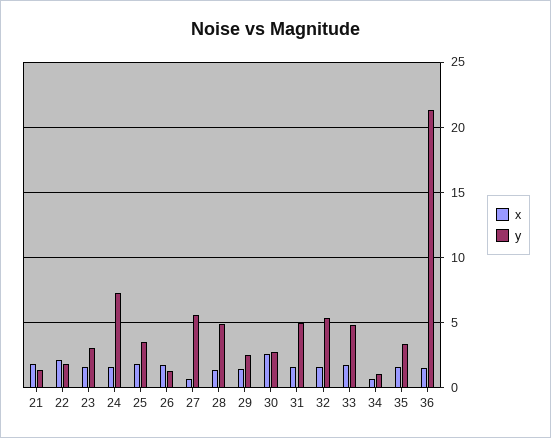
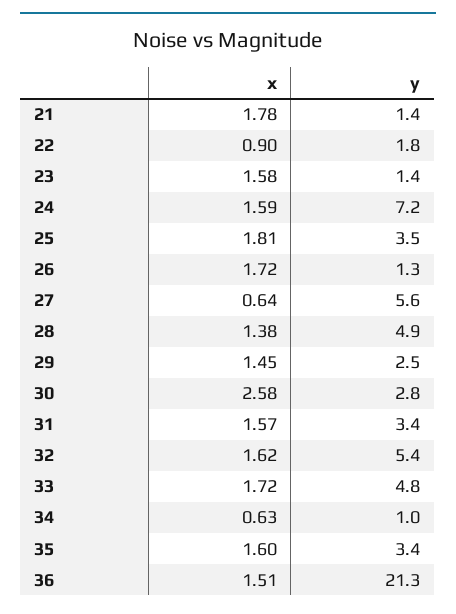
  {
    "x": {
      "21": 1.78,
-     "22": 2,
+     "22": 0.9,
      "23": 1.58,
      "24": 1.59,
      "25": 1.81,
      "26": 1.72,
      "27": 0.64,
      "28": 1.38,
      "29": 1.45,
      "30": 2.58,
      "31": 1.57,
      "32": 1.62,
      "33": 1.72,
      "34": 0.63,
      "35": 1.6,
      "36": 1.51
    },
    "y": {
      "21": 1.4,
      "22": 1.8,
-     "23": 3,
+     "23": 1.4,
      "24": 7.2,
      "25": 3.5,
      "26": 1.3,
      "27": 5.6,
      "28": 4.9,
      "29": 2.5,
      "30": 2.8,
-     "31": 5,
+     "31": 3.4,
      "32": 5.4,
      "33": 4.8,
      "34": 1,
      "35": 3.4,
      "36": 21.3
    }
  }

